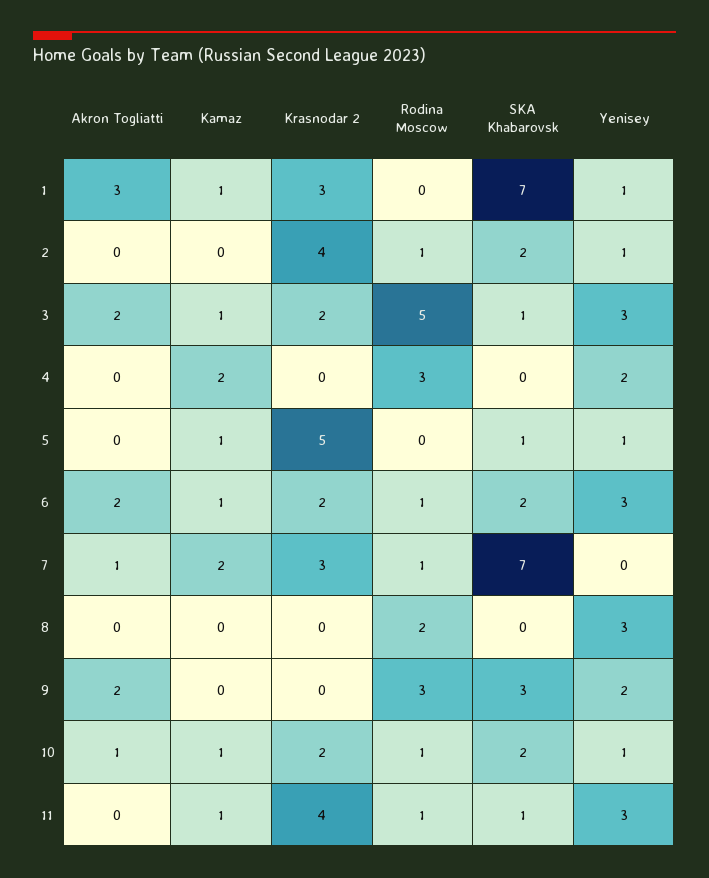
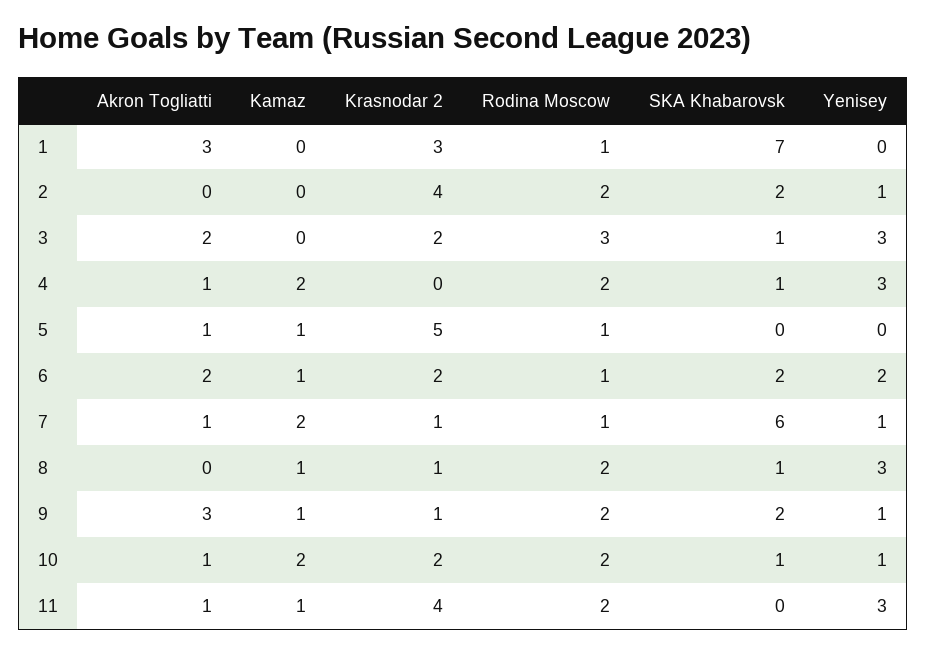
  {
    "Akron Togliatti": {
      "1": 3,
      "2": 0,
      "3": 2,
-     "4": 0,
+     "4": 1,
-     "5": 0,
+     "5": 1,
      "6": 2,
      "7": 1,
      "8": 0,
-     "9": 2,
+     "9": 3,
      "10": 1,
-     "11": 0
+     "11": 1
    },
    "Kamaz": {
-     "1": 1,
+     "1": 0,
      "2": 0,
-     "3": 1,
+     "3": 0,
      "4": 2,
      "5": 1,
      "6": 1,
      "7": 2,
-     "8": 0,
+     "8": 1,
-     "9": 0,
+     "9": 1,
-     "10": 1,
+     "10": 2,
      "11": 1
    },
    "Krasnodar 2": {
      "1": 3,
      "2": 4,
      "3": 2,
      "4": 0,
      "5": 5,
      "6": 2,
-     "7": 3,
+     "7": 1,
-     "8": 0,
+     "8": 1,
-     "9": 0,
+     "9": 1,
      "10": 2,
      "11": 4
    },
    "Rodina Moscow": {
-     "1": 0,
+     "1": 1,
-     "2": 1,
+     "2": 2,
-     "3": 5,
+     "3": 3,
-     "4": 3,
+     "4": 2,
-     "5": 0,
+     "5": 1,
      "6": 1,
      "7": 1,
      "8": 2,
-     "9": 3,
+     "9": 2,
-     "10": 1,
+     "10": 2,
-     "11": 1
+     "11": 2
    },
    "SKA Khabarovsk": {
      "1": 7,
      "2": 2,
      "3": 1,
-     "4": 0,
+     "4": 1,
-     "5": 1,
+     "5": 0,
      "6": 2,
-     "7": 7,
+     "7": 6,
-     "8": 0,
+     "8": 1,
-     "9": 3,
+     "9": 2,
-     "10": 2,
+     "10": 1,
-     "11": 1
+     "11": 0
    },
    "Yenisey": {
-     "1": 1,
+     "1": 0,
      "2": 1,
      "3": 3,
-     "4": 2,
+     "4": 3,
-     "5": 1,
+     "5": 0,
-     "6": 3,
+     "6": 2,
-     "7": 0,
+     "7": 1,
      "8": 3,
-     "9": 2,
+     "9": 1,
      "10": 1,
      "11": 3
    }
  }

